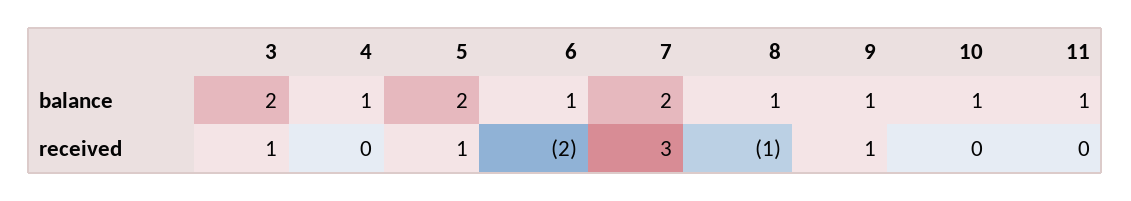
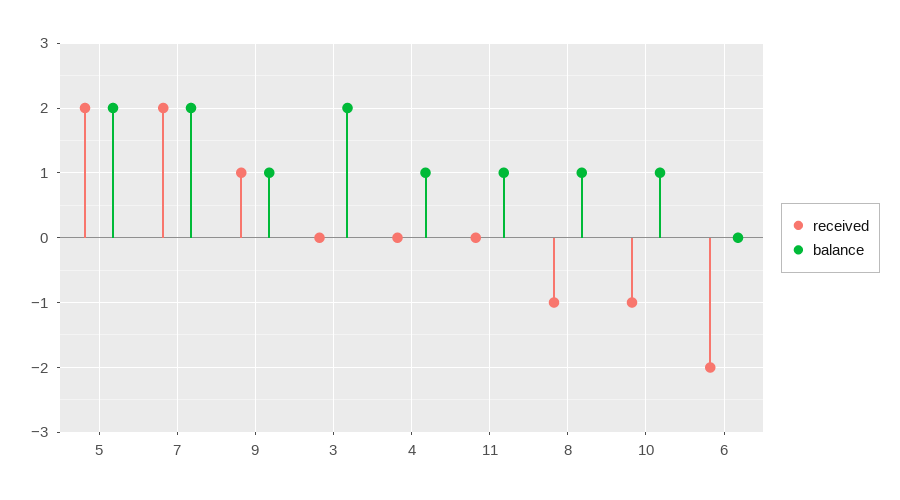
  {
    "balance": {
      "3": 2,
      "4": 1,
      "5": 2,
-     "6": 1,
+     "6": 0,
      "7": 2,
      "8": 1,
      "9": 1,
      "10": 1,
      "11": 1
    },
    "received": {
-     "3": 1,
+     "3": 0,
      "4": 0,
-     "5": 1,
+     "5": 2,
      "6": -2,
-     "7": 3,
+     "7": 2,
      "8": -1,
      "9": 1,
-     "10": 0,
+     "10": -1,
      "11": 0
    }
  }

